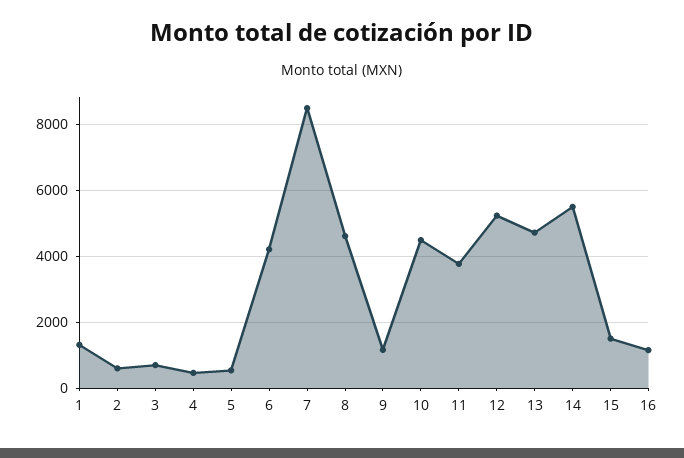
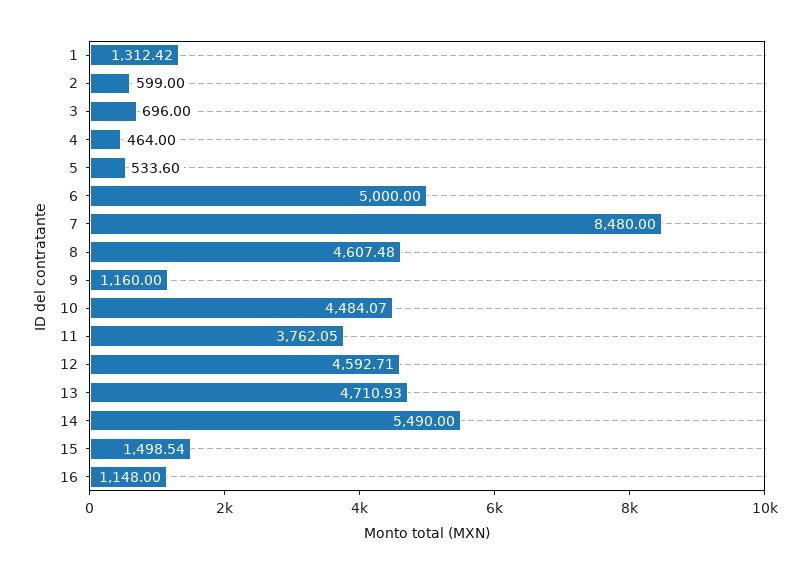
  {
    "1": 1312.42,
    "2": 599,
    "3": 696,
    "4": 464,
    "5": 533.6,
-   "6": 4200,
+   "6": 5000,
    "7": 8480,
    "8": 4607.48,
    "9": 1160,
    "10": 4484.07,
    "11": 3762.05,
-   "12": 5200,
+   "12": 4592.71,
    "13": 4710.93,
    "14": 5490,
    "15": 1498.54,
    "16": 1148
  }

